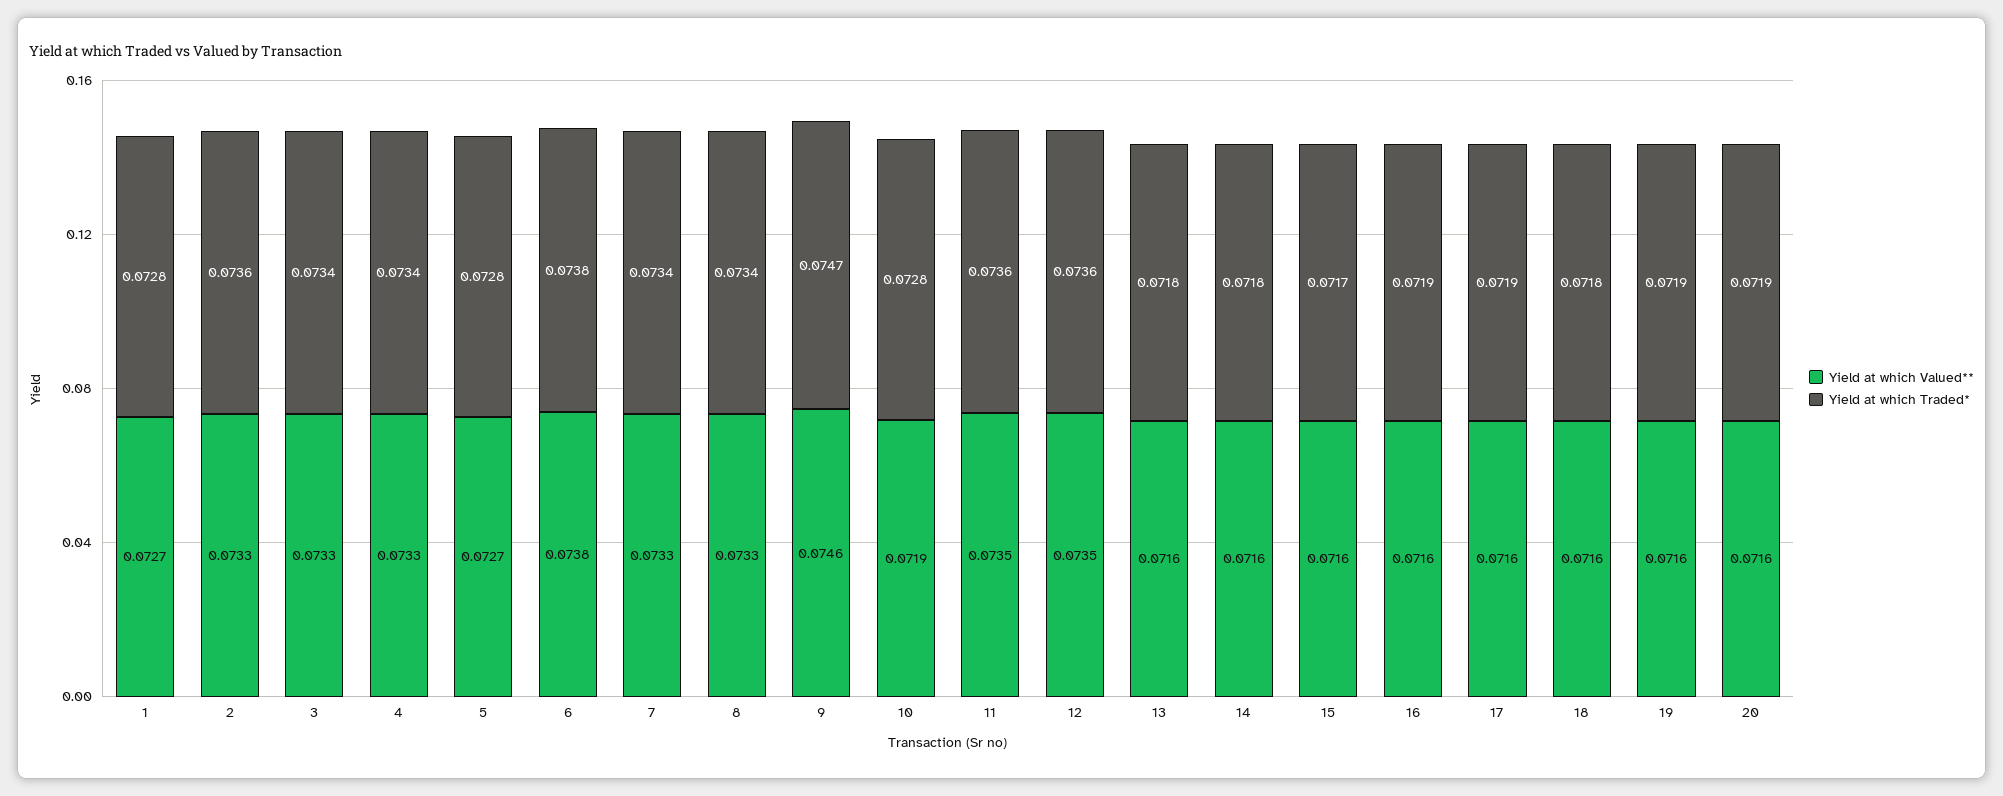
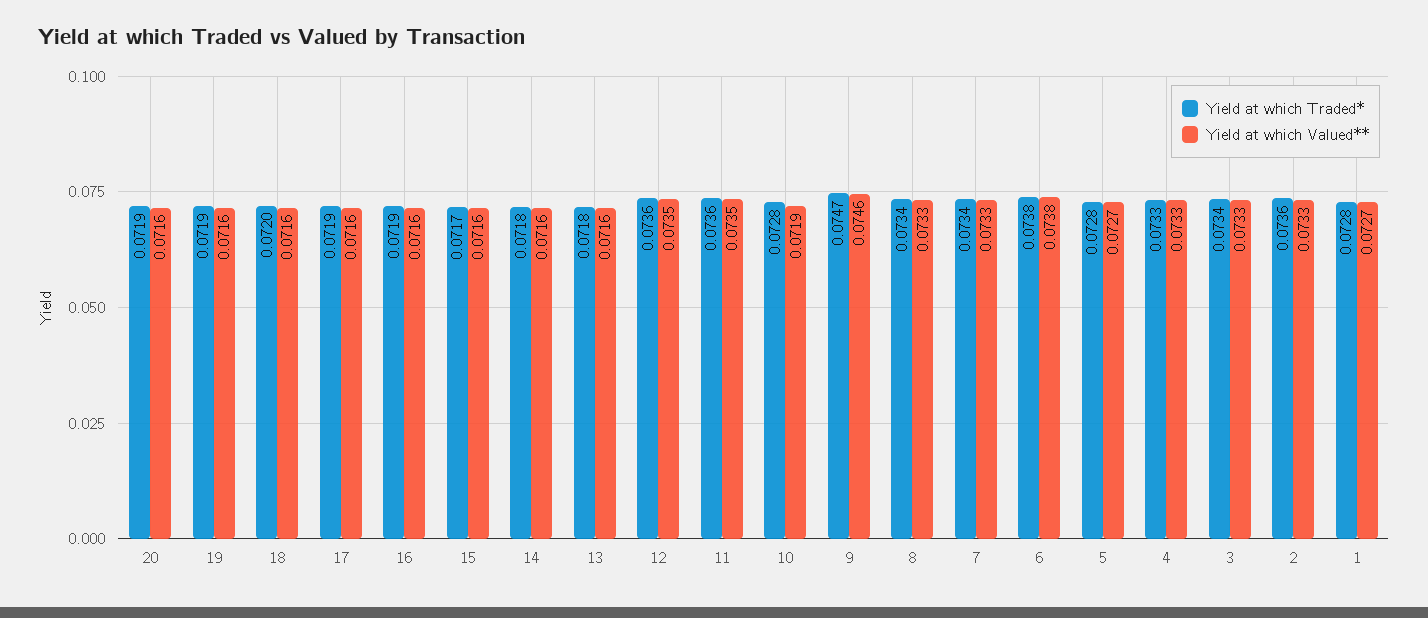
  {
    "Yield at which Valued**": {
      "1": 0.0727,
      "2": 0.0733,
      "3": 0.0733,
      "4": 0.0733,
      "5": 0.0727,
      "6": 0.0738,
      "7": 0.0733,
      "8": 0.0733,
      "9": 0.0746,
      "10": 0.0719,
      "11": 0.0735,
      "12": 0.0735,
      "13": 0.0716,
      "14": 0.0716,
      "15": 0.0716,
      "16": 0.0716,
      "17": 0.0716,
      "18": 0.0716,
      "19": 0.0716,
      "20": 0.0716
    },
    "Yield at which Traded*": {
      "1": 0.0728,
      "2": 0.0736,
      "3": 0.0734,
-     "4": 0.0734,
+     "4": 0.0733,
      "5": 0.0728,
      "6": 0.0738,
      "7": 0.0734,
      "8": 0.0734,
      "9": 0.0747,
      "10": 0.0728,
      "11": 0.0736,
      "12": 0.0736,
      "13": 0.0718,
      "14": 0.0718,
      "15": 0.0717,
      "16": 0.0719,
      "17": 0.0719,
-     "18": 0.0718,
+     "18": 0.072,
      "19": 0.0719,
      "20": 0.0719
    }
  }

